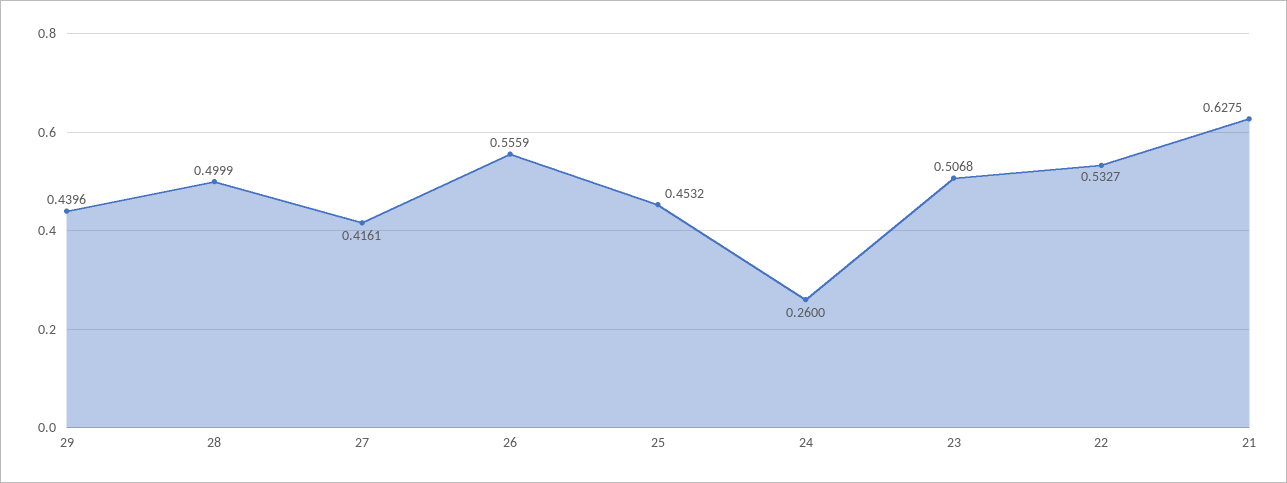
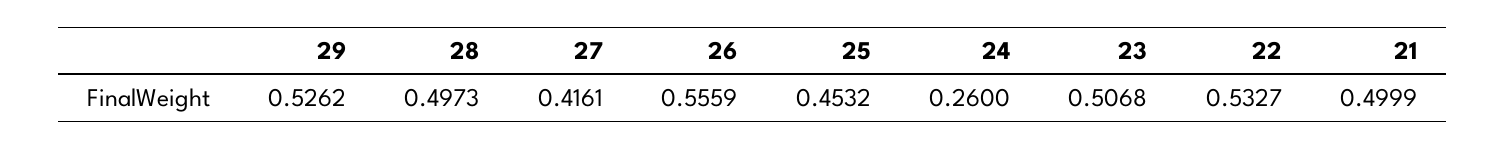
  {
-   "29": 0.4396,
+   "29": 0.5262,
-   "28": 0.4999,
+   "28": 0.4973,
    "27": 0.4161,
    "26": 0.5559,
    "25": 0.4532,
    "24": 0.26,
    "23": 0.5068,
    "22": 0.5327,
-   "21": 0.6275
+   "21": 0.4999
  }

